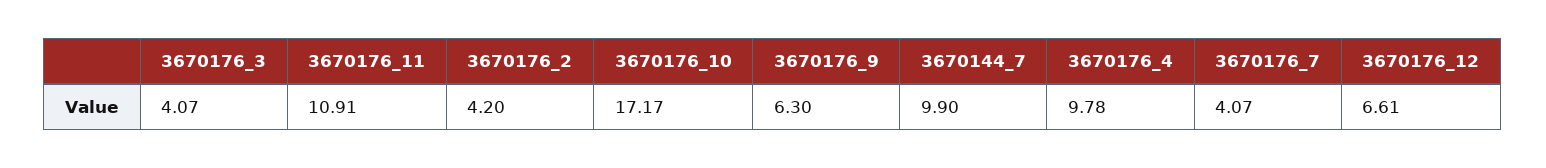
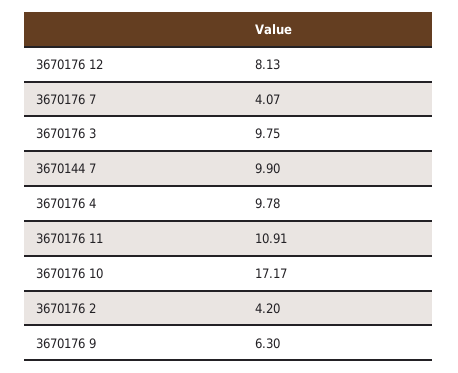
  {
-   "3670176_3": 4.07,
+   "3670176_3": 9.75,
    "3670176_11": 10.91,
    "3670176_2": 4.2,
    "3670176_10": 17.17,
    "3670176_9": 6.3,
    "3670144_7": 9.9,
    "3670176_4": 9.78,
    "3670176_7": 4.07,
-   "3670176_12": 6.61
+   "3670176_12": 8.13
  }

